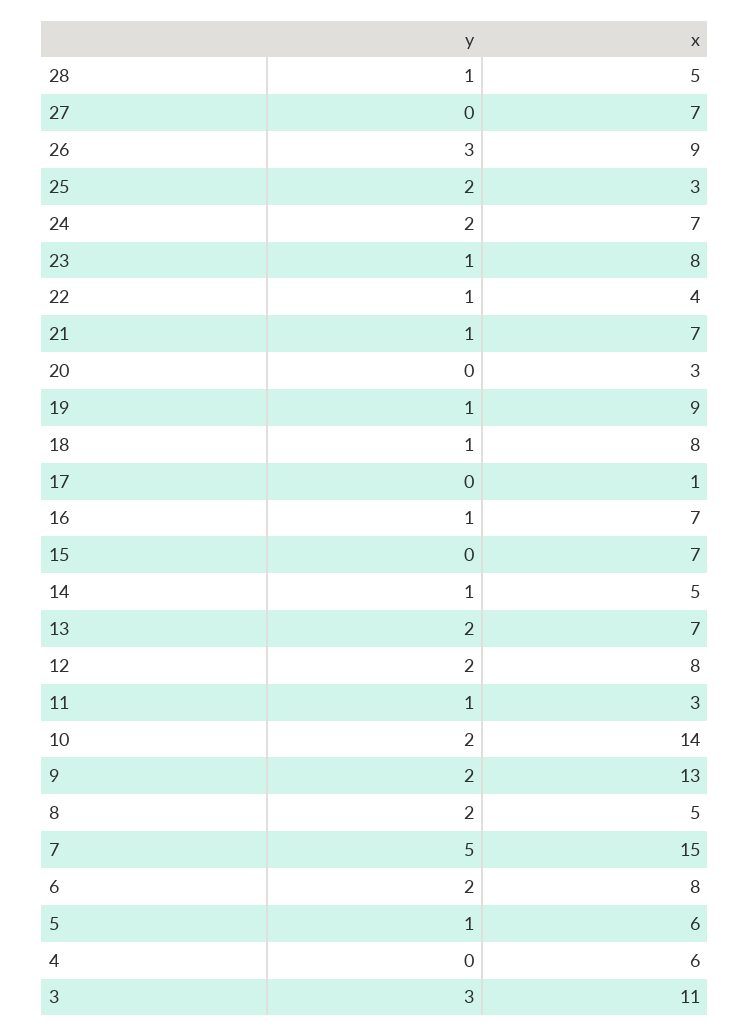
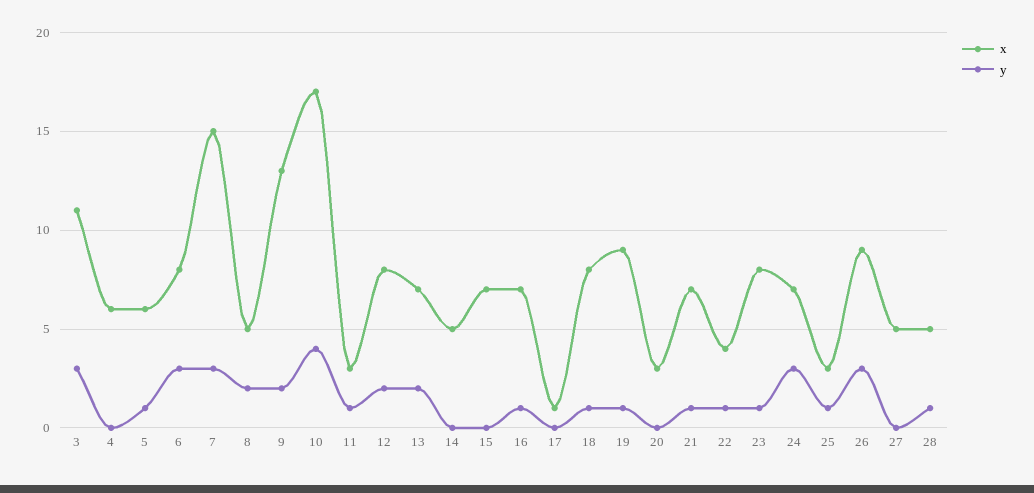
  {
    "y": {
      "28": 1,
      "27": 0,
      "26": 3,
-     "25": 2,
+     "25": 1,
-     "24": 2,
+     "24": 3,
      "23": 1,
      "22": 1,
      "21": 1,
      "20": 0,
      "19": 1,
      "18": 1,
      "17": 0,
      "16": 1,
      "15": 0,
-     "14": 1,
+     "14": 0,
      "13": 2,
      "12": 2,
      "11": 1,
-     "10": 2,
+     "10": 4,
      "9": 2,
      "8": 2,
-     "7": 5,
+     "7": 3,
-     "6": 2,
+     "6": 3,
      "5": 1,
      "4": 0,
      "3": 3
    },
    "x": {
      "28": 5,
-     "27": 7,
+     "27": 5,
      "26": 9,
      "25": 3,
      "24": 7,
      "23": 8,
      "22": 4,
      "21": 7,
      "20": 3,
      "19": 9,
      "18": 8,
      "17": 1,
      "16": 7,
      "15": 7,
      "14": 5,
      "13": 7,
      "12": 8,
      "11": 3,
-     "10": 14,
+     "10": 17,
      "9": 13,
      "8": 5,
      "7": 15,
      "6": 8,
      "5": 6,
      "4": 6,
      "3": 11
    }
  }

